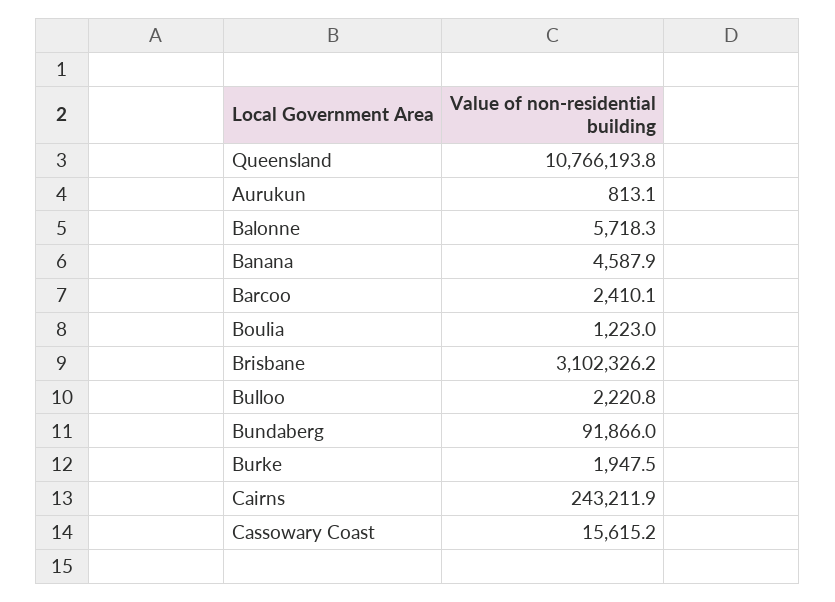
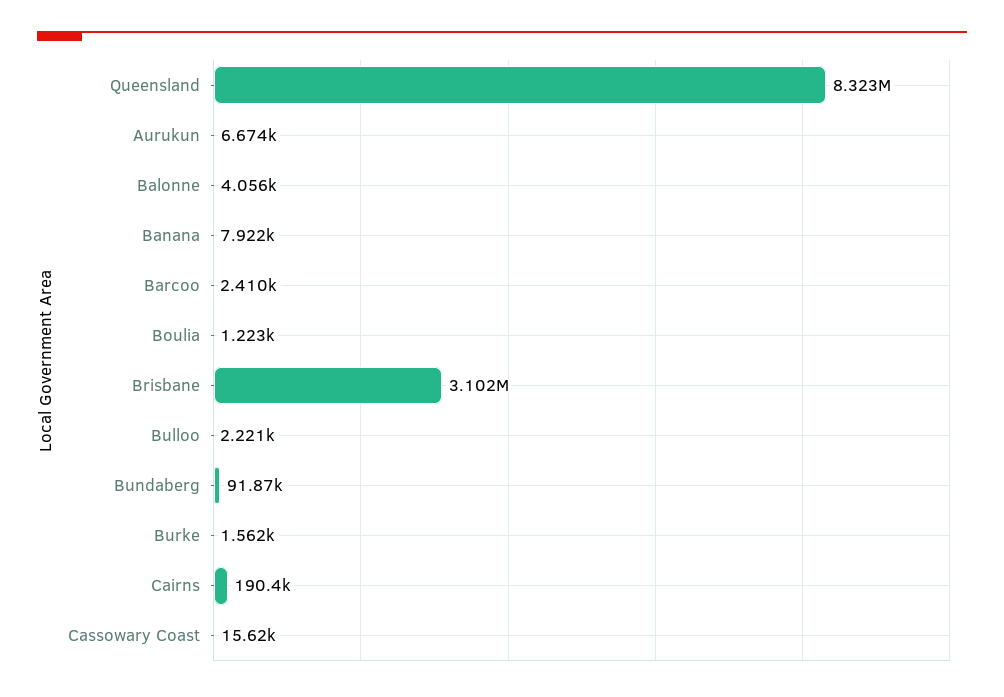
  {
-   "Queensland": 10766193.8,
+   "Queensland": 8323000,
-   "Aurukun": 813.1,
+   "Aurukun": 6674,
-   "Balonne": 5718.3,
+   "Balonne": 4056,
-   "Banana": 4587.9,
+   "Banana": 7922,
    "Barcoo": 2410.1,
    "Boulia": 1223,
    "Brisbane": 3102326.2,
    "Bulloo": 2220.8,
    "Bundaberg": 91866,
-   "Burke": 1947.5,
+   "Burke": 1562,
-   "Cairns": 243211.9,
+   "Cairns": 190400,
    "Cassowary Coast": 15615.2
  }

